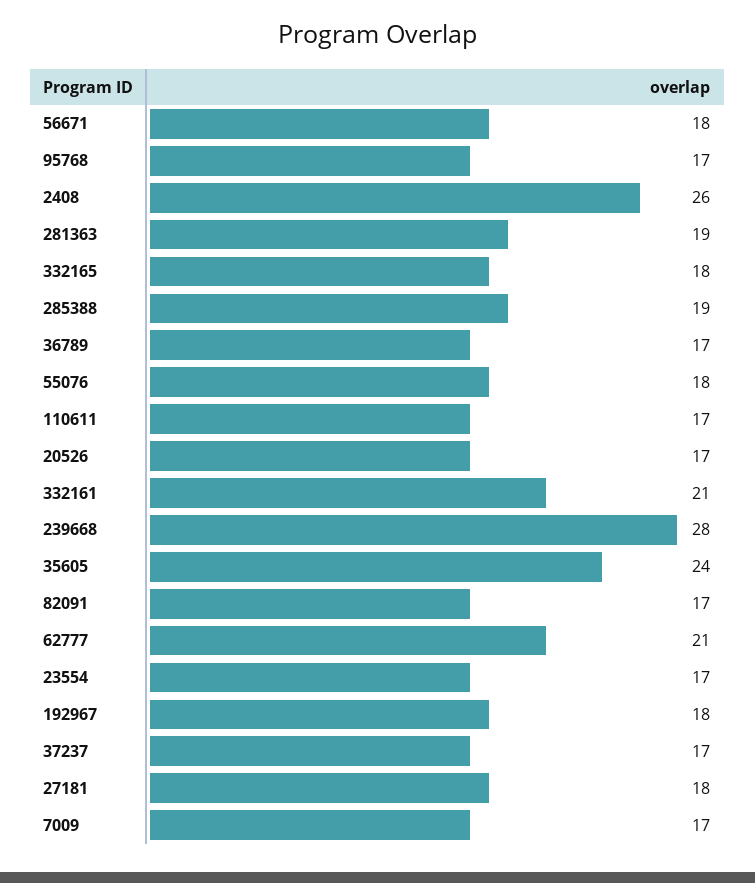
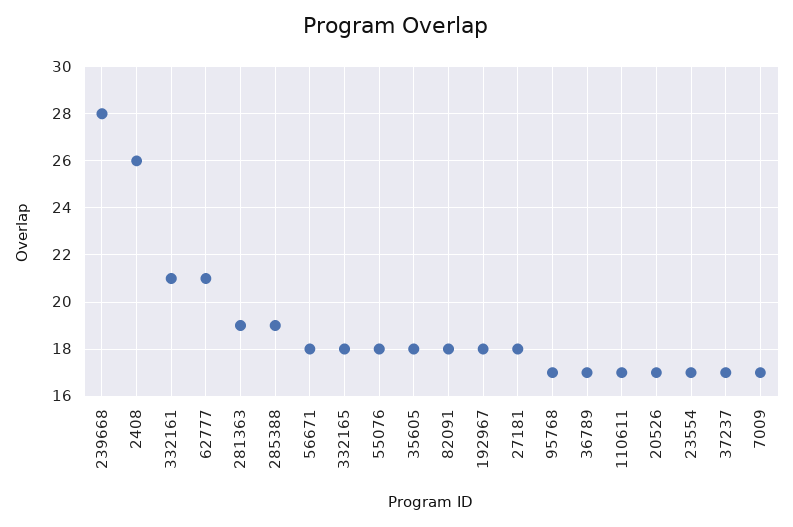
  {
    "56671": 18,
    "95768": 17,
    "2408": 26,
    "281363": 19,
    "332165": 18,
    "285388": 19,
    "36789": 17,
    "55076": 18,
    "110611": 17,
    "20526": 17,
    "332161": 21,
    "239668": 28,
-   "35605": 24,
+   "35605": 18,
-   "82091": 17,
+   "82091": 18,
    "62777": 21,
    "23554": 17,
    "192967": 18,
    "37237": 17,
    "27181": 18,
    "7009": 17
  }

